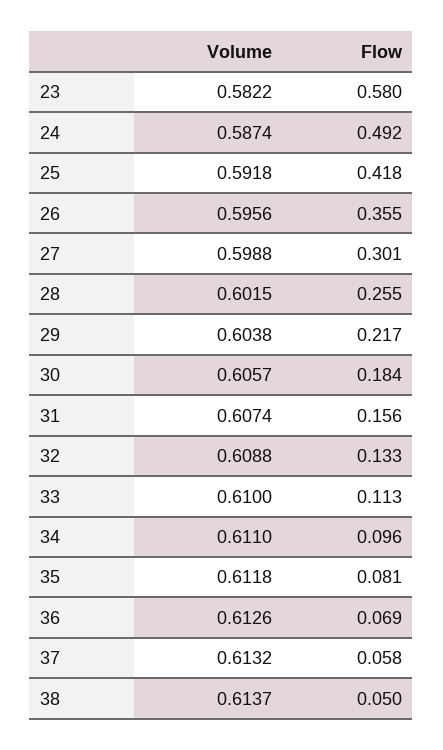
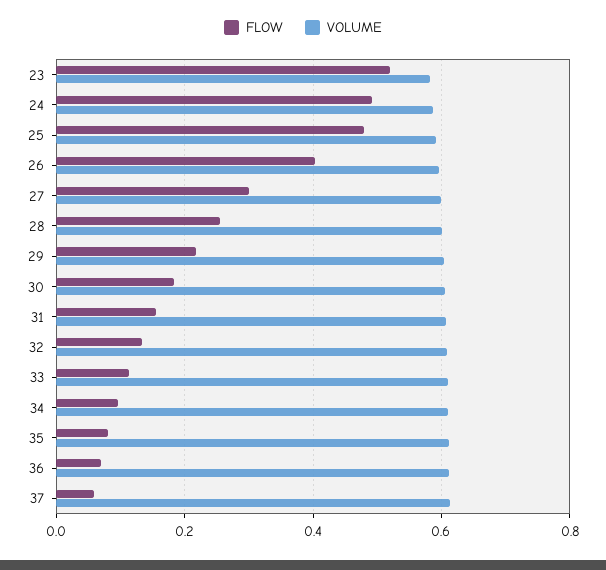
  {
    "Volume": {
      "23": 0.5822,
      "24": 0.5874,
      "25": 0.5918,
      "26": 0.5956,
      "27": 0.5988,
      "28": 0.6015,
      "29": 0.6038,
      "30": 0.6057,
      "31": 0.6074,
      "32": 0.6088,
      "33": 0.61,
      "34": 0.611,
      "35": 0.6118,
      "36": 0.6126,
-     "37": 0.6132,
+     "37": 0.6132
-     "38": 0.6137
    },
    "Flow": {
-     "23": 0.58,
+     "23": 0.52,
      "24": 0.492,
-     "25": 0.418,
+     "25": 0.48,
-     "26": 0.355,
+     "26": 0.4,
      "27": 0.301,
      "28": 0.255,
      "29": 0.217,
      "30": 0.184,
      "31": 0.156,
      "32": 0.133,
      "33": 0.113,
      "34": 0.096,
      "35": 0.081,
      "36": 0.069,
-     "37": 0.058,
+     "37": 0.058
-     "38": 0.05
    }
  }

